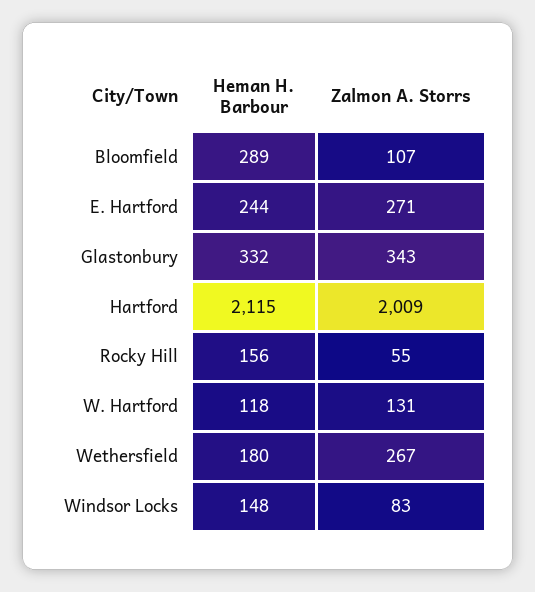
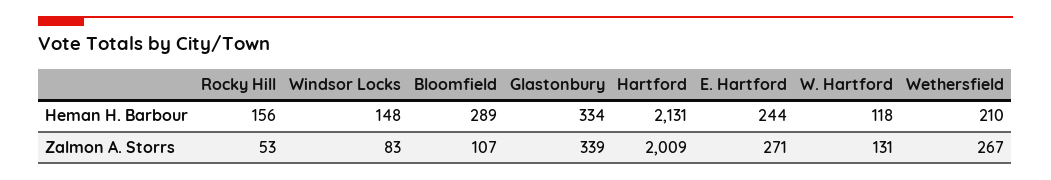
  {
    "Heman H. Barbour": {
      "Bloomfield": 289,
      "E. Hartford": 244,
-     "Glastonbury": 332,
+     "Glastonbury": 334,
-     "Hartford": 2115,
+     "Hartford": 2131,
      "Rocky Hill": 156,
      "W. Hartford": 118,
-     "Wethersfield": 180,
+     "Wethersfield": 210,
      "Windsor Locks": 148
    },
    "Zalmon A. Storrs": {
      "Bloomfield": 107,
      "E. Hartford": 271,
-     "Glastonbury": 343,
+     "Glastonbury": 339,
      "Hartford": 2009,
-     "Rocky Hill": 55,
+     "Rocky Hill": 53,
      "W. Hartford": 131,
      "Wethersfield": 267,
      "Windsor Locks": 83
    }
  }

